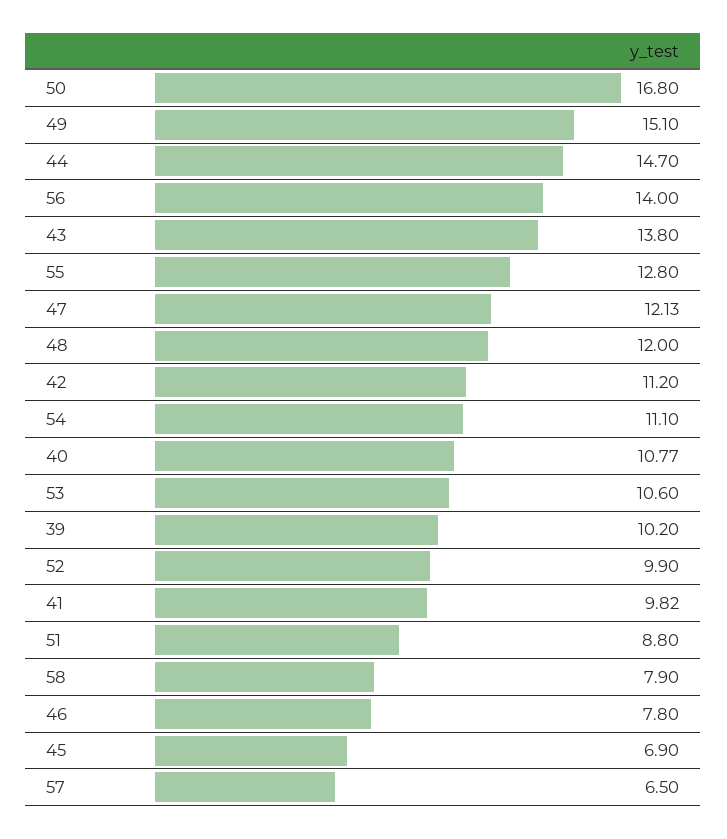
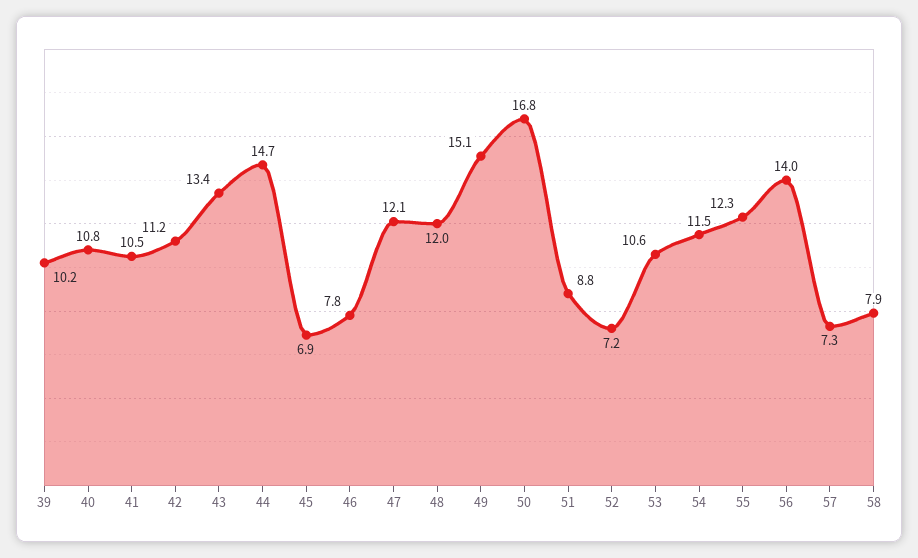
  {
    "50": 16.8,
    "49": 15.1,
    "44": 14.7,
    "56": 14,
-   "43": 13.8,
+   "43": 13.4,
-   "55": 12.8,
+   "55": 12.3,
    "47": 12.13,
    "48": 12,
    "42": 11.2,
-   "54": 11.1,
+   "54": 11.5,
    "40": 10.77,
    "53": 10.6,
    "39": 10.2,
-   "52": 9.9,
+   "52": 7.2,
-   "41": 9.82,
+   "41": 10.5,
    "51": 8.8,
    "58": 7.9,
    "46": 7.8,
    "45": 6.9,
-   "57": 6.5
+   "57": 7.3
  }

